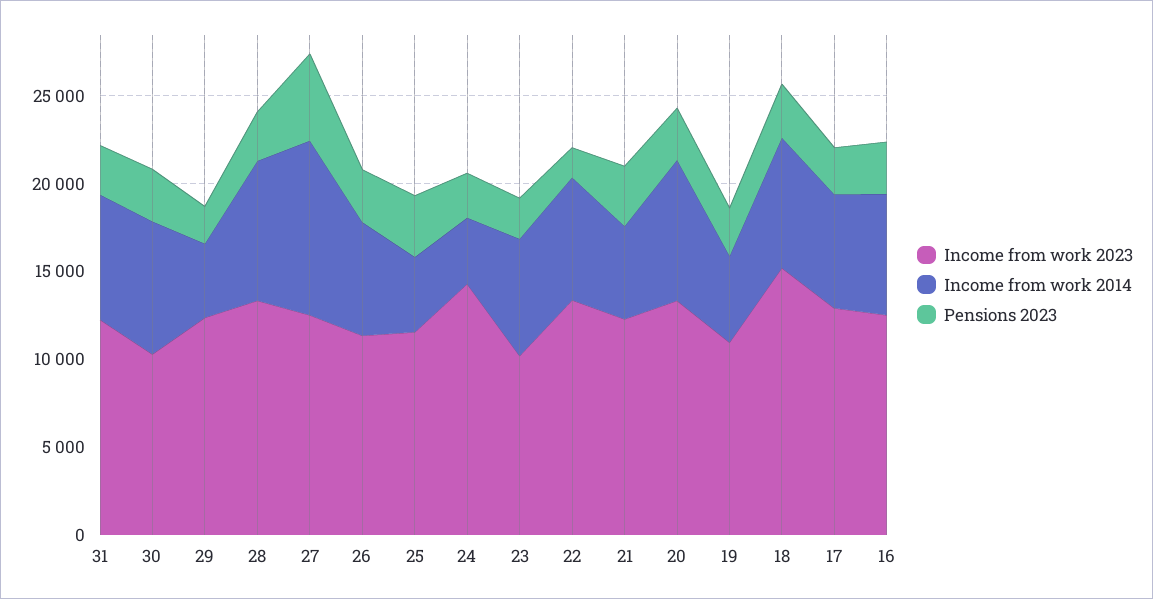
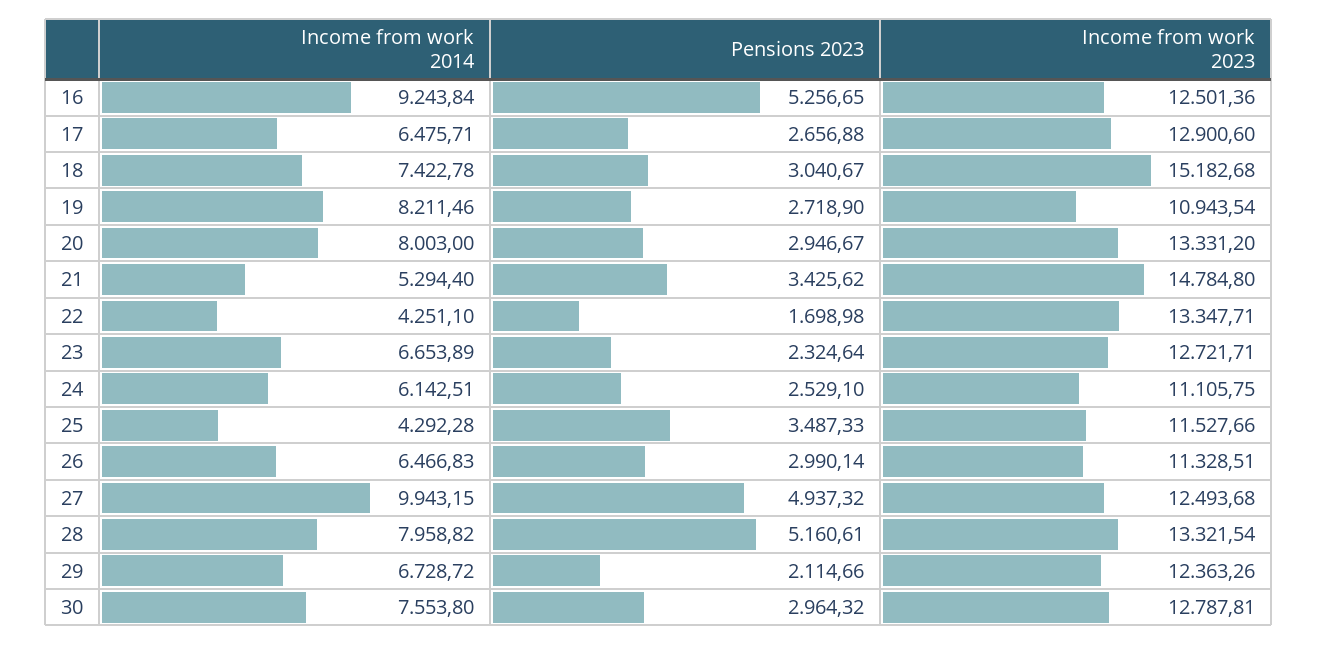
  {
    "Income from work 2023": {
-     "31": 12000,
-     "30": 10000,
+     "30": 12787.81,
      "29": 12363.26,
      "28": 13321.54,
      "27": 12493.68,
      "26": 11328.51,
      "25": 11527.66,
-     "24": 14000,
+     "24": 11105.75,
-     "23": 10000,
+     "23": 12721.71,
      "22": 13347.71,
-     "21": 12000,
+     "21": 14784.8,
      "20": 13331.2,
      "19": 10943.54,
      "18": 15182.68,
      "17": 12900.6,
      "16": 12501.36
    },
    "Income from work 2014": {
-     "31": 7000,
      "30": 7553.8,
-     "29": 4000,
+     "29": 6728.72,
      "28": 7958.82,
      "27": 9943.15,
      "26": 6466.83,
      "25": 4292.28,
-     "24": 4000,
+     "24": 6142.51,
      "23": 6653.89,
-     "22": 7000,
+     "22": 4251.1,
      "21": 5294.4,
      "20": 8003,
-     "19": 5000,
+     "19": 8211.46,
      "18": 7422.78,
      "17": 6475.71,
-     "16": 7000
+     "16": 9243.84
    },
    "Pensions 2023": {
-     "31": 3000,
      "30": 2964.32,
      "29": 2114.66,
-     "28": 3000,
+     "28": 5160.61,
      "27": 4937.32,
      "26": 2990.14,
      "25": 3487.33,
      "24": 2529.1,
      "23": 2324.64,
      "22": 1698.98,
      "21": 3425.62,
      "20": 2946.67,
      "19": 2718.9,
      "18": 3040.67,
      "17": 2656.88,
-     "16": 3000
+     "16": 5256.65
    }
  }

